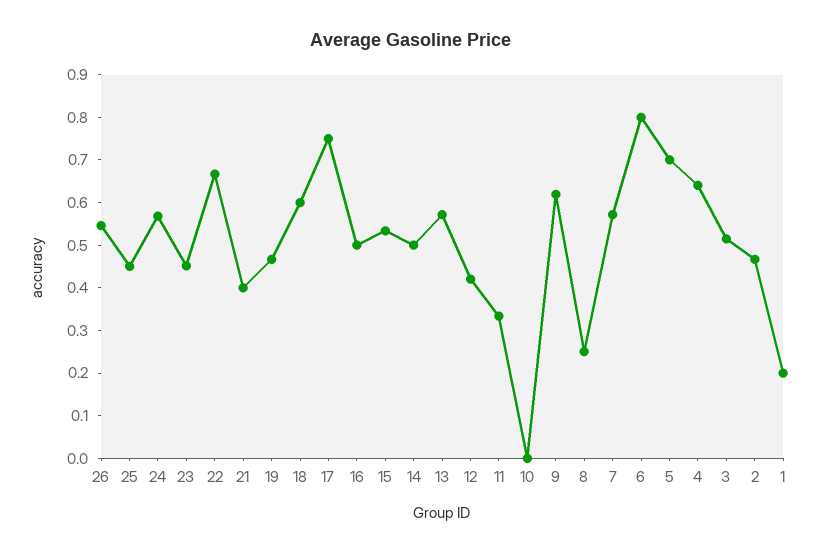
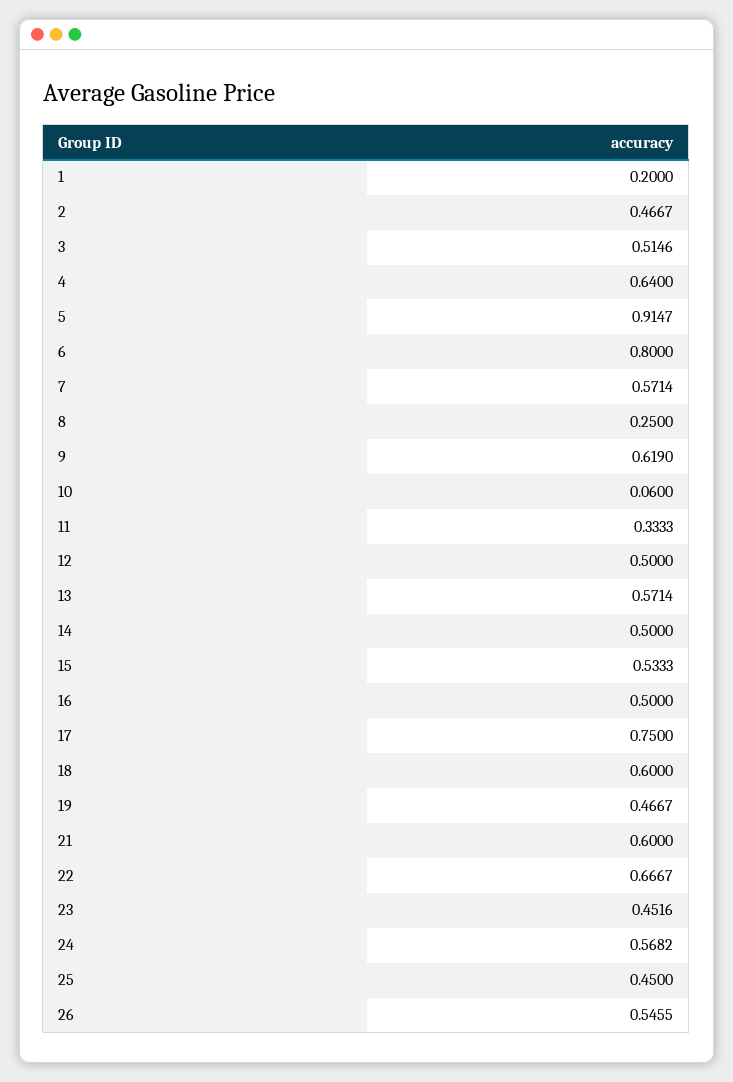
  {
    "26": 0.5455,
    "25": 0.45,
    "24": 0.5682,
    "23": 0.4516,
    "22": 0.6667,
-   "21": 0.4,
+   "21": 0.6,
    "19": 0.4667,
    "18": 0.6,
    "17": 0.75,
    "16": 0.5,
    "15": 0.5333,
    "14": 0.5,
    "13": 0.5714,
-   "12": 0.42,
+   "12": 0.5,
    "11": 0.3333,
-   "10": 0,
+   "10": 0.06,
    "9": 0.619,
    "8": 0.25,
    "7": 0.5714,
    "6": 0.8,
-   "5": 0.7,
+   "5": 0.9147,
    "4": 0.64,
    "3": 0.5146,
    "2": 0.4667,
    "1": 0.2
  }

